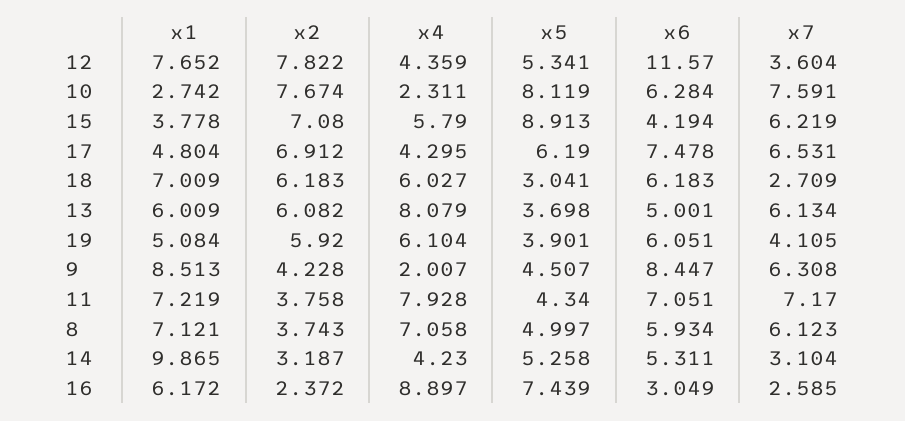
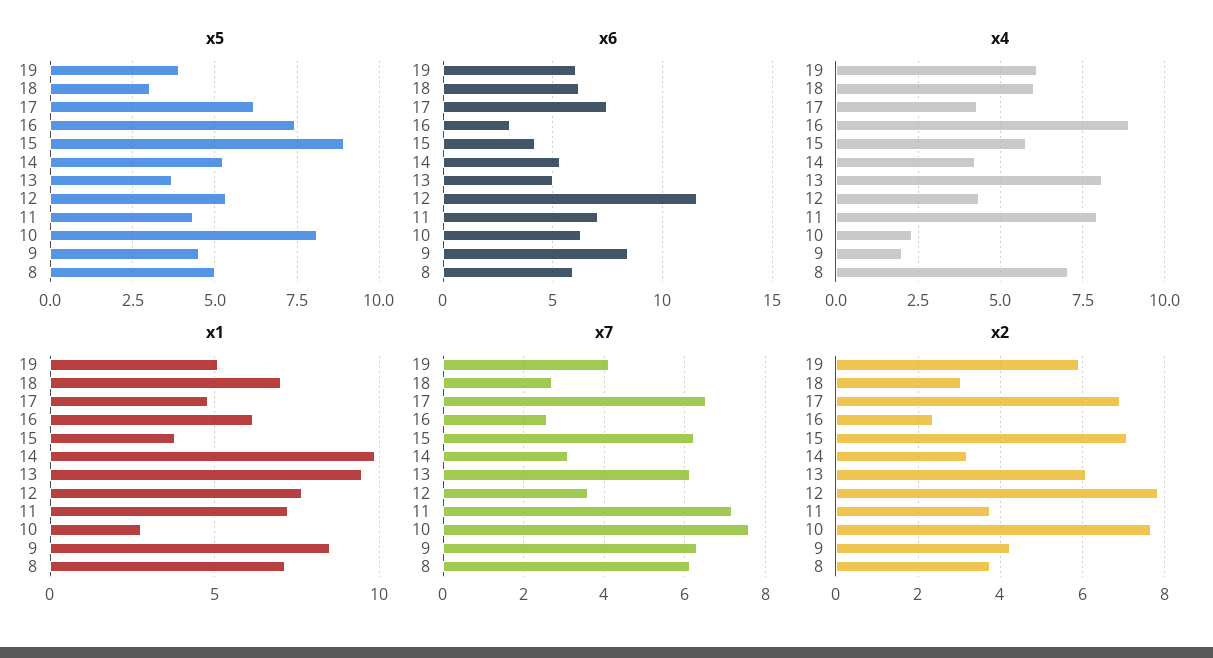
  {
    "x1": {
      "12": 7.652,
      "10": 2.742,
      "15": 3.778,
      "17": 4.804,
      "18": 7.009,
-     "13": 6.009,
+     "13": 9.5,
      "19": 5.084,
      "9": 8.513,
      "11": 7.219,
      "8": 7.121,
      "14": 9.865,
      "16": 6.172
    },
    "x2": {
      "12": 7.822,
      "10": 7.674,
      "15": 7.08,
      "17": 6.912,
-     "18": 6.183,
+     "18": 3,
      "13": 6.082,
      "19": 5.92,
      "9": 4.228,
      "11": 3.758,
      "8": 3.743,
      "14": 3.187,
      "16": 2.372
    },
    "x4": {
      "12": 4.359,
      "10": 2.311,
      "15": 5.79,
      "17": 4.295,
      "18": 6.027,
      "13": 8.079,
      "19": 6.104,
      "9": 2.007,
      "11": 7.928,
      "8": 7.058,
      "14": 4.23,
      "16": 8.897
    },
    "x5": {
      "12": 5.341,
      "10": 8.119,
      "15": 8.913,
      "17": 6.19,
      "18": 3.041,
      "13": 3.698,
      "19": 3.901,
      "9": 4.507,
      "11": 4.34,
      "8": 4.997,
      "14": 5.258,
      "16": 7.439
    },
    "x6": {
      "12": 11.57,
      "10": 6.284,
      "15": 4.194,
      "17": 7.478,
      "18": 6.183,
      "13": 5.001,
      "19": 6.051,
      "9": 8.447,
      "11": 7.051,
      "8": 5.934,
      "14": 5.311,
      "16": 3.049
    },
    "x7": {
      "12": 3.604,
      "10": 7.591,
      "15": 6.219,
      "17": 6.531,
      "18": 2.709,
      "13": 6.134,
      "19": 4.105,
      "9": 6.308,
      "11": 7.17,
      "8": 6.123,
      "14": 3.104,
      "16": 2.585
    }
  }

